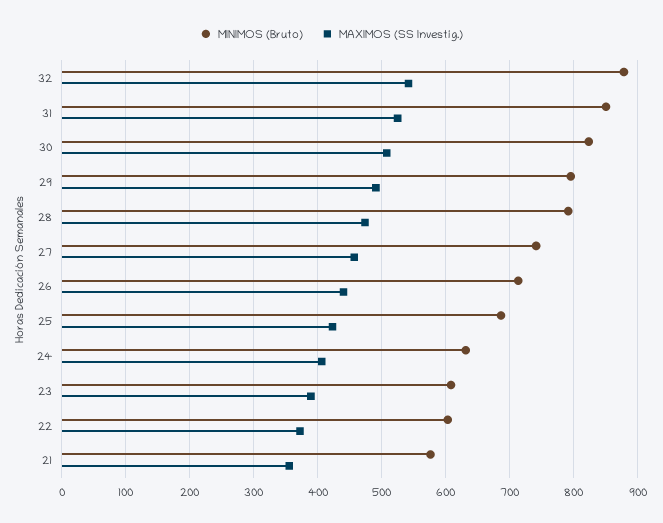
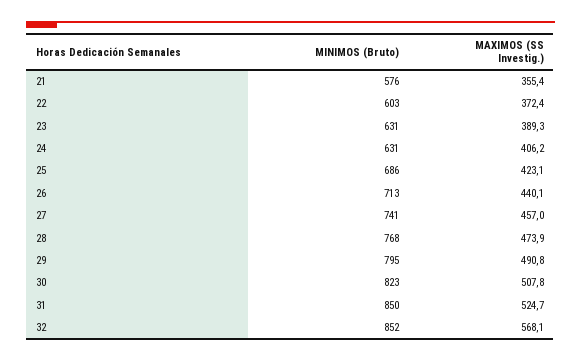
  {
    "MINIMOS (Bruto)": {
-     "32": 880,
+     "32": 852,
      "31": 850,
      "30": 823,
      "29": 795,
-     "28": 790,
+     "28": 768,
      "27": 741,
      "26": 713,
      "25": 686,
      "24": 631,
-     "23": 610,
+     "23": 631,
      "22": 603,
      "21": 576
    },
    "MAXIMOS (SS Investig.)": {
-     "32": 540,
+     "32": 568.1,
      "31": 524.7,
      "30": 507.8,
      "29": 490.8,
      "28": 473.9,
      "27": 457,
      "26": 440.1,
      "25": 423.1,
      "24": 406.2,
      "23": 389.3,
      "22": 372.4,
      "21": 355.4
    }
  }

